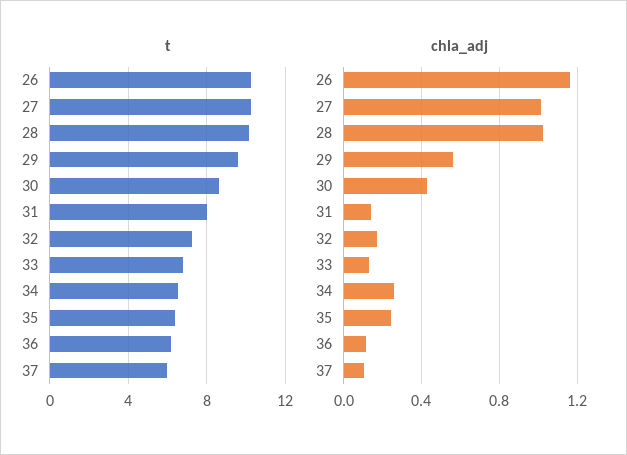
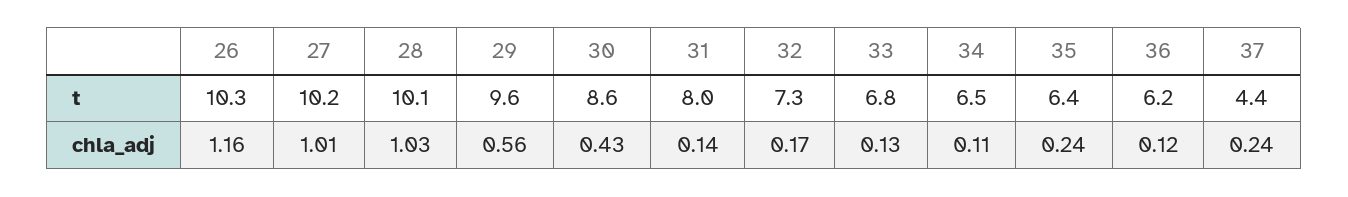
  {
    "t": {
      "26": 10.3,
      "27": 10.2,
      "28": 10.1,
      "29": 9.6,
      "30": 8.6,
      "31": 8,
      "32": 7.3,
      "33": 6.8,
      "34": 6.5,
      "35": 6.4,
      "36": 6.2,
-     "37": 6
+     "37": 4.4
    },
    "chla_adj": {
      "26": 1.16,
      "27": 1.01,
      "28": 1.03,
      "29": 0.56,
      "30": 0.43,
      "31": 0.14,
      "32": 0.17,
      "33": 0.13,
-     "34": 0.25,
+     "34": 0.11,
      "35": 0.24,
      "36": 0.12,
-     "37": 0.1
+     "37": 0.24
    }
  }

